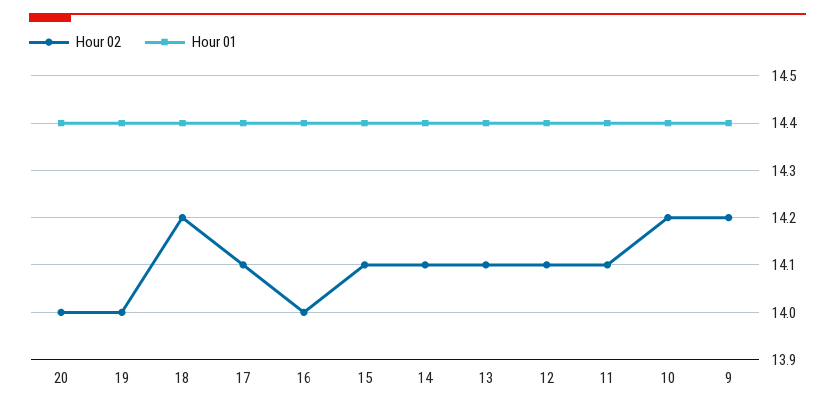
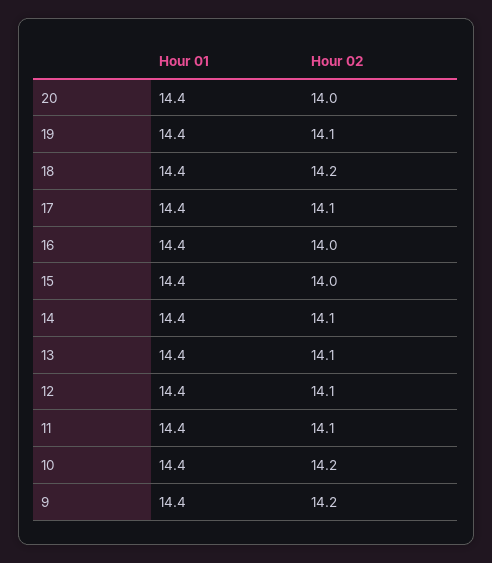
  {
    "Hour 02": {
      "20": 14,
-     "19": 14,
+     "19": 14.1,
      "18": 14.2,
      "17": 14.1,
      "16": 14,
-     "15": 14.1,
+     "15": 14,
      "14": 14.1,
      "13": 14.1,
      "12": 14.1,
      "11": 14.1,
      "10": 14.2,
      "9": 14.2
    },
    "Hour 01": {
      "20": 14.4,
      "19": 14.4,
      "18": 14.4,
      "17": 14.4,
      "16": 14.4,
      "15": 14.4,
      "14": 14.4,
      "13": 14.4,
      "12": 14.4,
      "11": 14.4,
      "10": 14.4,
      "9": 14.4
    }
  }

